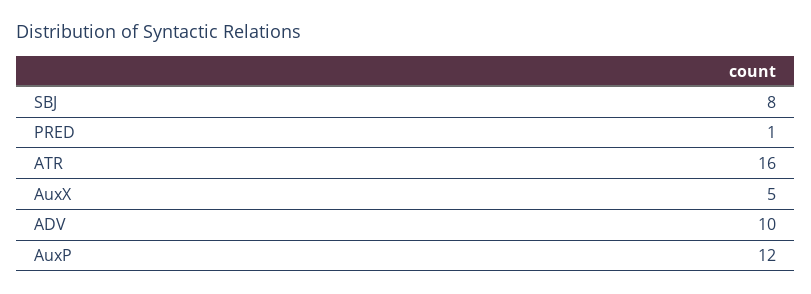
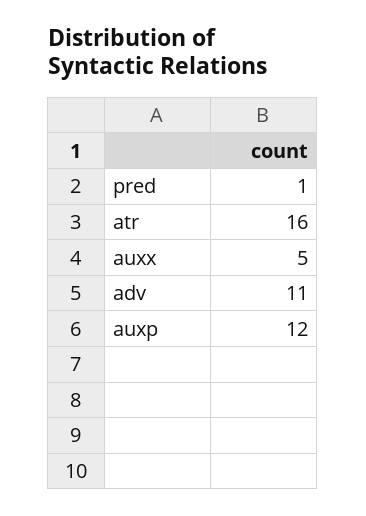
  {
-   "SBJ": 8,
    "PRED": 1,
    "ATR": 16,
    "AuxX": 5,
-   "ADV": 10,
+   "ADV": 11,
    "AuxP": 12
  }

